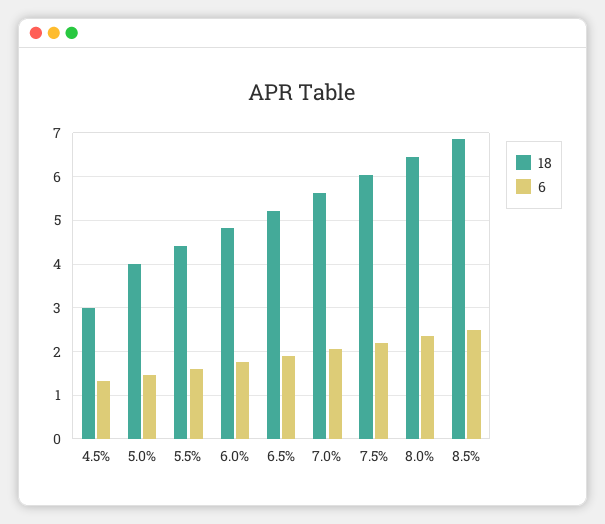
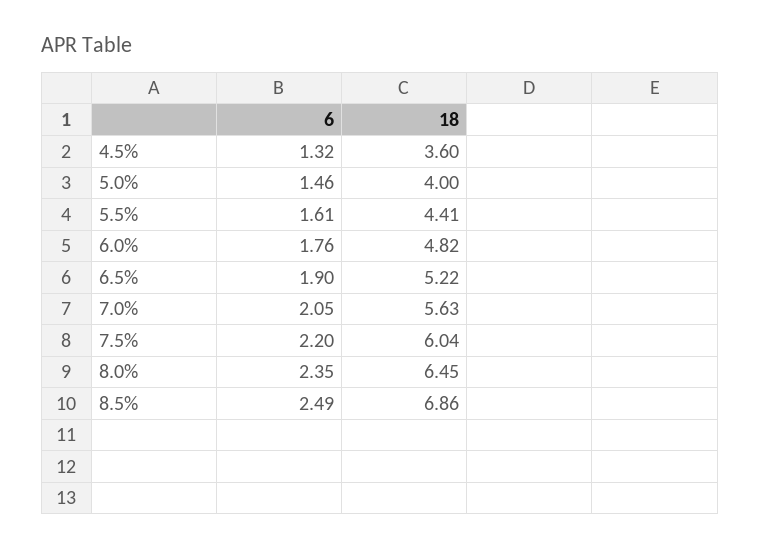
  {
    "18": {
-     "4.5%": 3,
+     "4.5%": 3.6,
      "5.0%": 4,
      "5.5%": 4.41,
      "6.0%": 4.82,
      "6.5%": 5.22,
      "7.0%": 5.63,
      "7.5%": 6.04,
      "8.0%": 6.45,
      "8.5%": 6.86
    },
    "6": {
      "4.5%": 1.32,
      "5.0%": 1.46,
      "5.5%": 1.61,
      "6.0%": 1.76,
      "6.5%": 1.9,
      "7.0%": 2.05,
      "7.5%": 2.2,
      "8.0%": 2.35,
      "8.5%": 2.49
    }
  }

